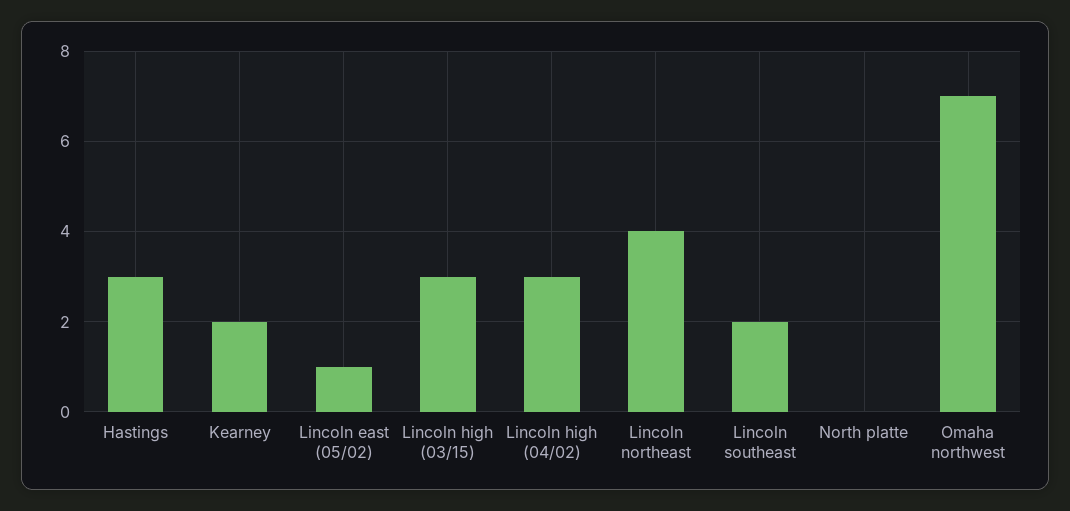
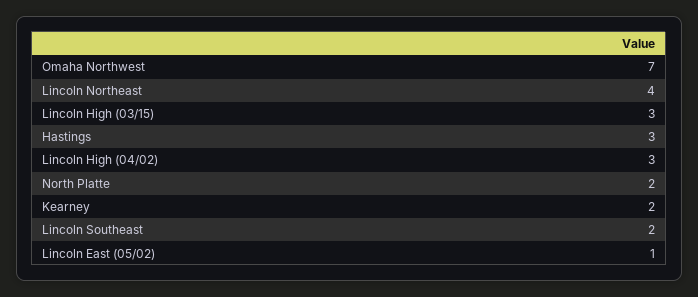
  {
    "Hastings": 3,
    "Kearney": 2,
    "Lincoln east (05/02)": 1,
    "Lincoln high (03/15)": 3,
    "Lincoln high (04/02)": 3,
    "Lincoln northeast": 4,
    "Lincoln southeast": 2,
-   "North platte": 0,
+   "North platte": 2,
    "Omaha northwest": 7
  }

